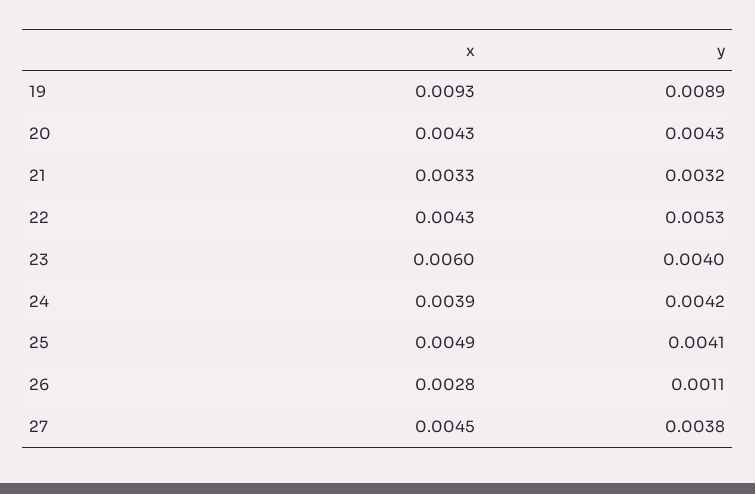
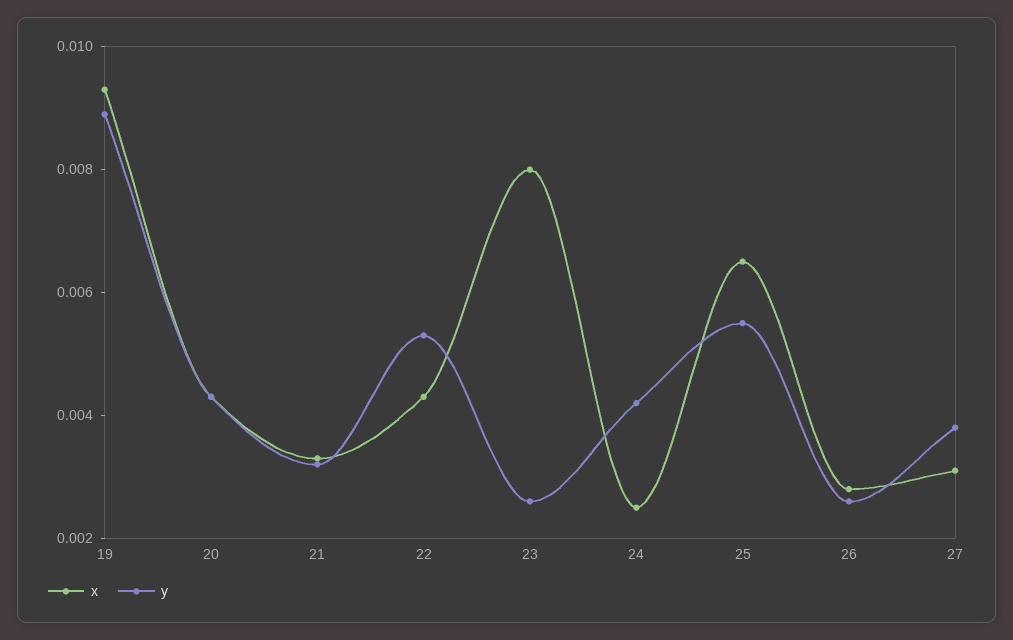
  {
    "x": {
      "19": 0.0093,
      "20": 0.0043,
      "21": 0.0033,
      "22": 0.0043,
-     "23": 0.006,
+     "23": 0.008,
-     "24": 0.0039,
+     "24": 0.0025,
-     "25": 0.0049,
+     "25": 0.0065,
      "26": 0.0028,
-     "27": 0.0045
+     "27": 0.003
    },
    "y": {
      "19": 0.0089,
      "20": 0.0043,
      "21": 0.0032,
      "22": 0.0053,
-     "23": 0.004,
+     "23": 0.0025,
      "24": 0.0042,
-     "25": 0.0041,
+     "25": 0.0055,
-     "26": 0.0011,
+     "26": 0.0025,
      "27": 0.0038
    }
  }

